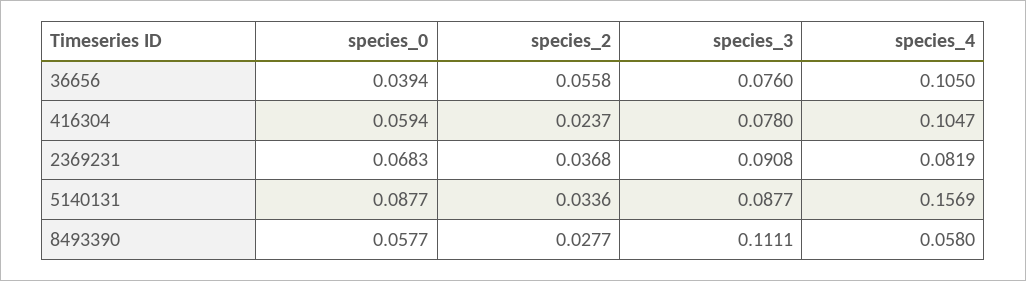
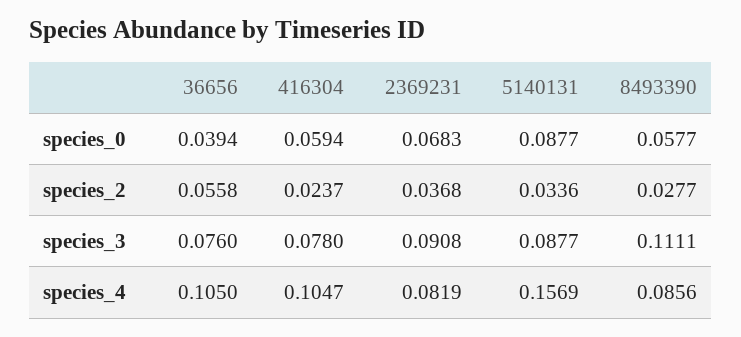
  {
    "species_0": {
      "36656": 0.0394,
      "416304": 0.0594,
      "2369231": 0.0683,
      "5140131": 0.0877,
      "8493390": 0.0577
    },
    "species_2": {
      "36656": 0.0558,
      "416304": 0.0237,
      "2369231": 0.0368,
      "5140131": 0.0336,
      "8493390": 0.0277
    },
    "species_3": {
      "36656": 0.076,
      "416304": 0.078,
      "2369231": 0.0908,
      "5140131": 0.0877,
      "8493390": 0.1111
    },
    "species_4": {
      "36656": 0.105,
      "416304": 0.1047,
      "2369231": 0.0819,
      "5140131": 0.1569,
-     "8493390": 0.058
+     "8493390": 0.0856
    }
  }

